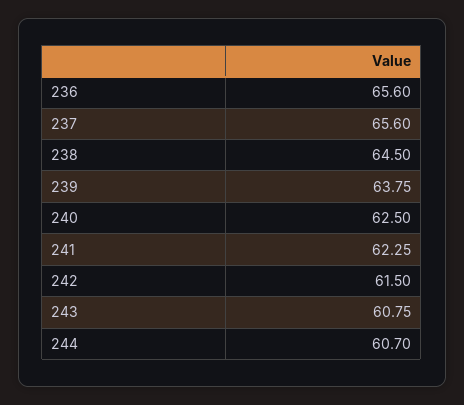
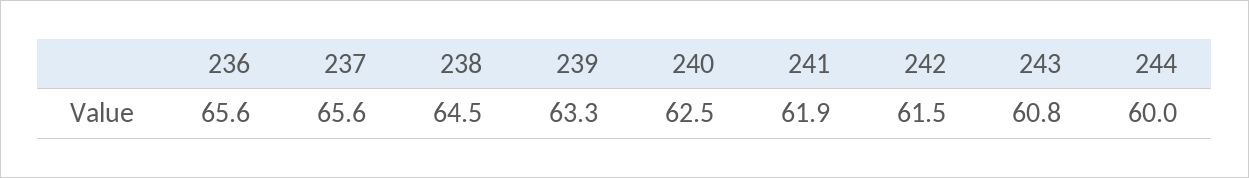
  {
    "236": 65.6,
    "237": 65.6,
    "238": 64.5,
-   "239": 63.75,
+   "239": 63.3,
    "240": 62.5,
-   "241": 62.25,
+   "241": 61.9,
    "242": 61.5,
    "243": 60.75,
-   "244": 60.7
+   "244": 60
  }

